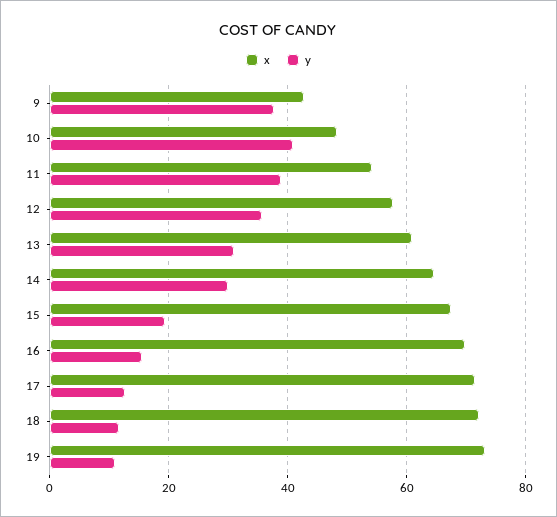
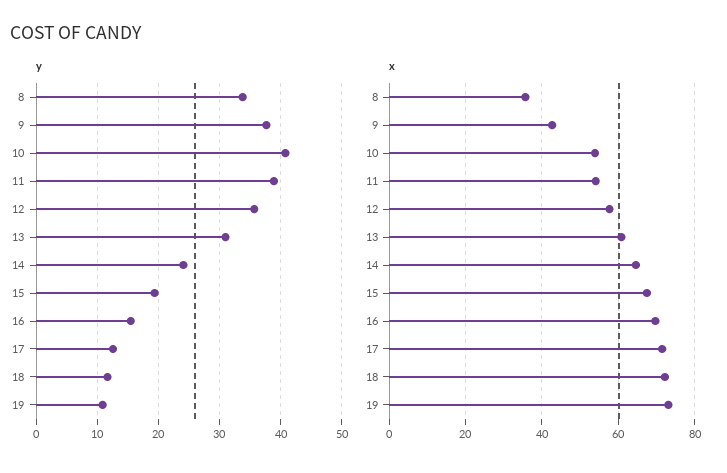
  {
    "x": {
      "9": 42,
-     "10": 48,
+     "10": 54,
      "11": 54,
      "12": 58,
      "13": 60,
      "14": 64,
      "15": 68,
      "16": 70,
      "17": 72,
      "18": 72,
-     "19": 74
+     "19": 74,
+     "8": 36
    },
    "y": {
      "9": 38,
      "10": 41,
      "11": 39,
      "12": 36,
      "13": 31,
-     "14": 30,
+     "14": 24,
      "15": 19,
      "16": 16,
      "17": 13,
      "18": 12,
-     "19": 11
+     "19": 11,
+     "8": 34
    }
  }

